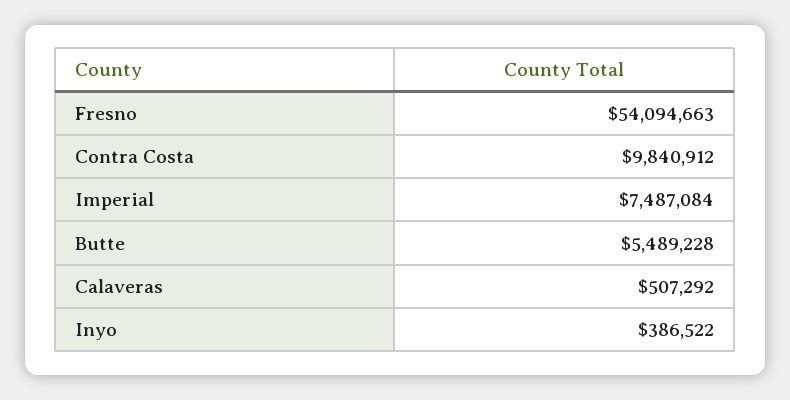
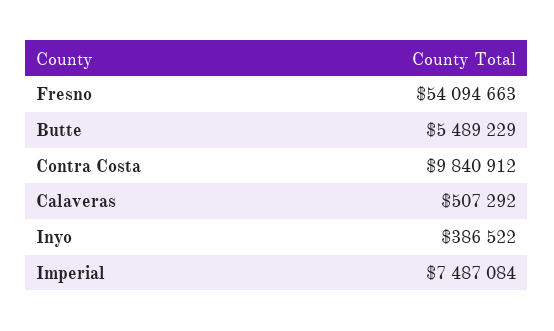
  {
    "Fresno": 54094663,
    "Contra Costa": 9840912,
    "Imperial": 7487084,
-   "Butte": 5489228,
+   "Butte": 5489229,
    "Calaveras": 507292,
    "Inyo": 386522
  }

